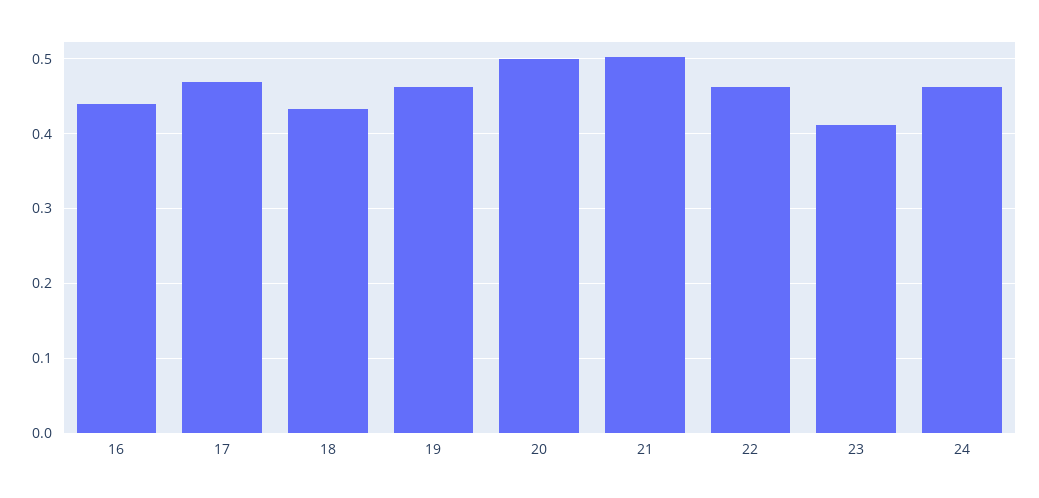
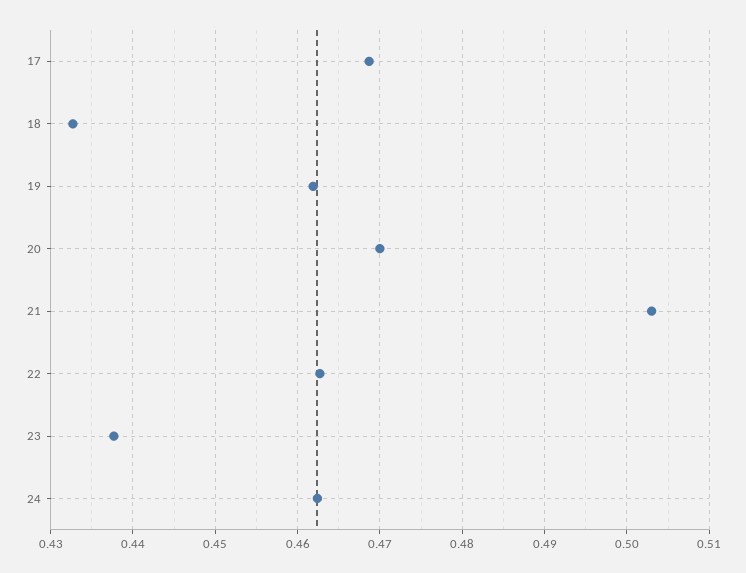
  {
-   "16": 0.44,
    "17": 0.469,
    "18": 0.433,
    "19": 0.462,
-   "20": 0.5,
+   "20": 0.47,
    "21": 0.503,
    "22": 0.463,
-   "23": 0.41,
+   "23": 0.438,
    "24": 0.462
  }

